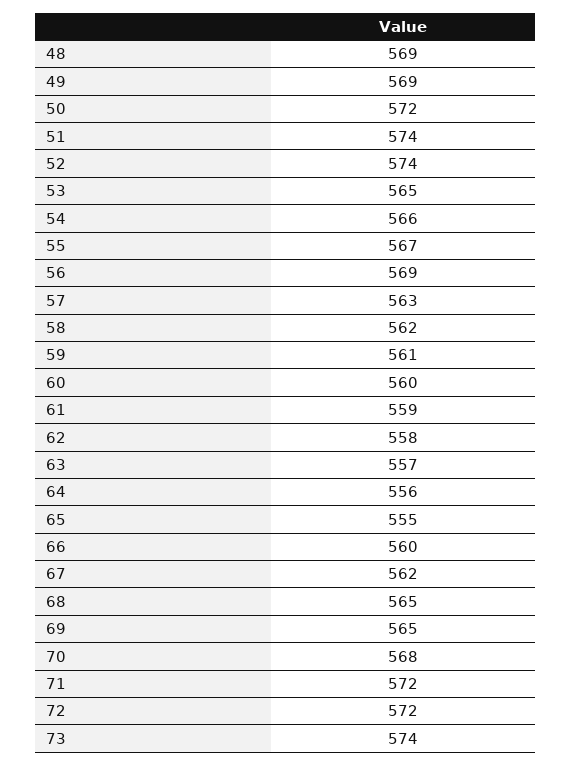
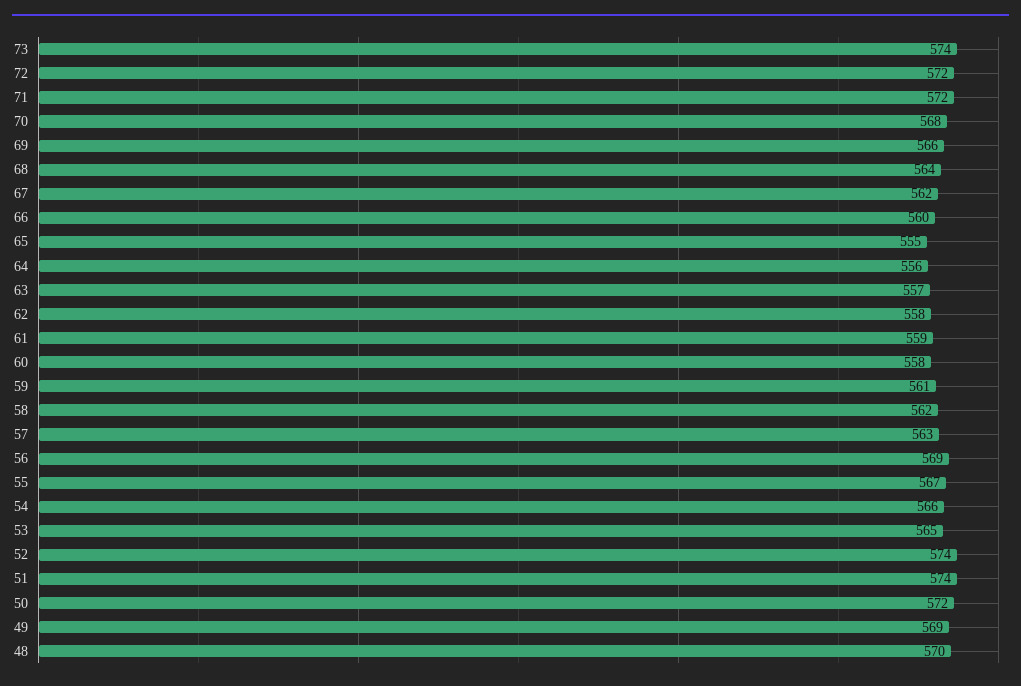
  {
-   "48": 569,
+   "48": 570,
    "49": 569,
    "50": 572,
    "51": 574,
    "52": 574,
    "53": 565,
    "54": 566,
    "55": 567,
    "56": 569,
    "57": 563,
    "58": 562,
    "59": 561,
-   "60": 560,
+   "60": 558,
    "61": 559,
    "62": 558,
    "63": 557,
    "64": 556,
    "65": 555,
    "66": 560,
    "67": 562,
-   "68": 565,
+   "68": 564,
-   "69": 565,
+   "69": 566,
    "70": 568,
    "71": 572,
    "72": 572,
    "73": 574
  }

